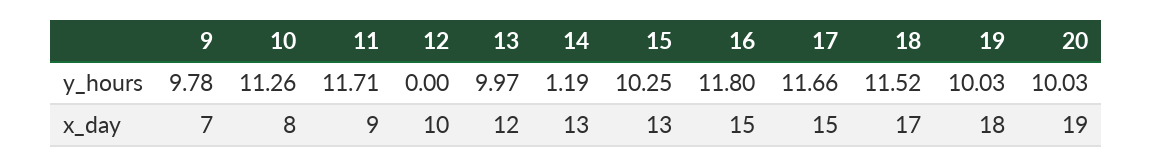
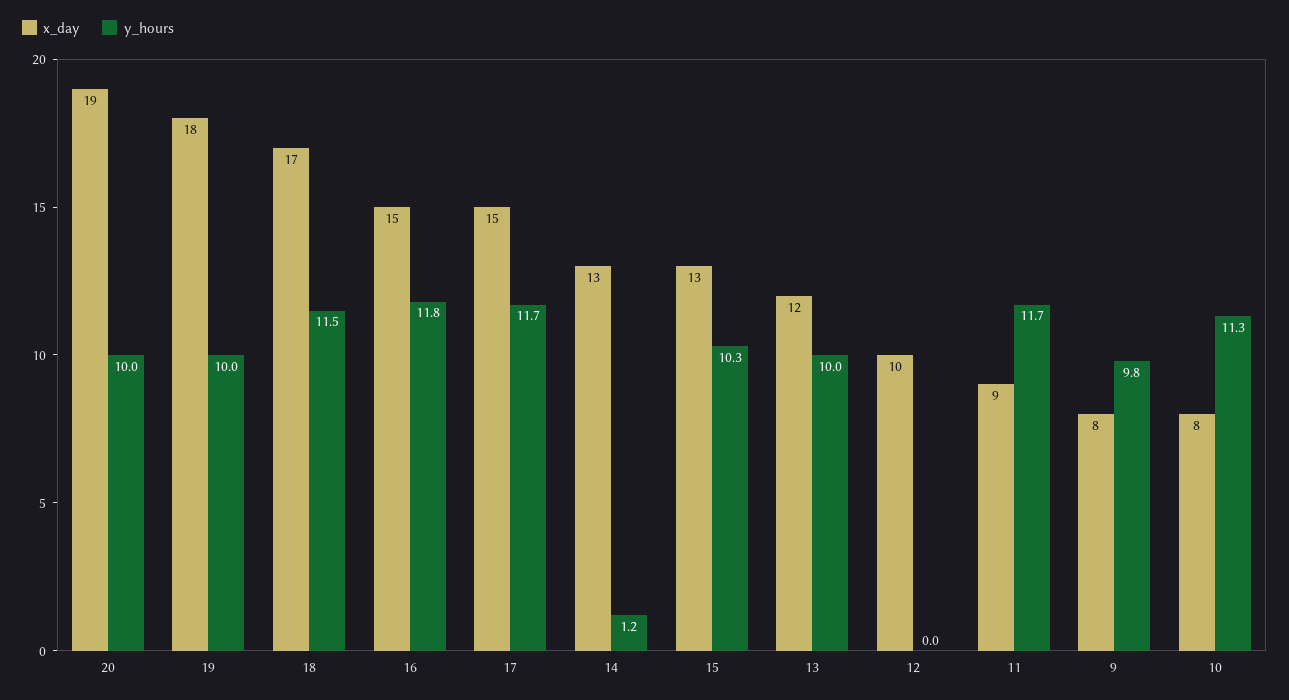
  {
    "y_hours": {
      "9": 9.78,
      "10": 11.26,
      "11": 11.71,
      "12": 0,
      "13": 9.97,
      "14": 1.19,
      "15": 10.25,
      "16": 11.8,
      "17": 11.66,
      "18": 11.52,
      "19": 10.03,
      "20": 10.03
    },
    "x_day": {
-     "9": 7,
+     "9": 8,
      "10": 8,
      "11": 9,
      "12": 10,
      "13": 12,
      "14": 13,
      "15": 13,
      "16": 15,
      "17": 15,
      "18": 17,
      "19": 18,
      "20": 19
    }
  }

